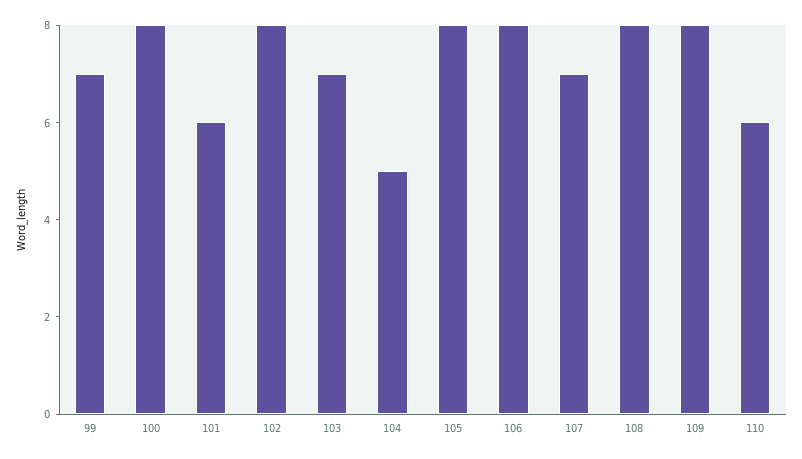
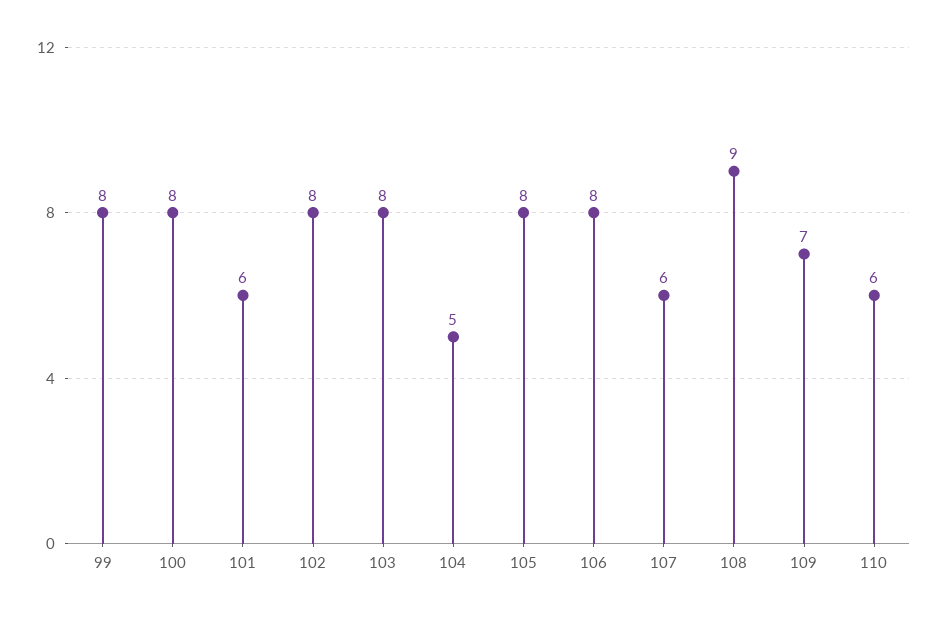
  {
-   "99": 7,
+   "99": 8,
    "100": 8,
    "101": 6,
    "102": 8,
-   "103": 7,
+   "103": 8,
    "104": 5,
    "105": 8,
    "106": 8,
-   "107": 7,
+   "107": 6,
-   "108": 8,
+   "108": 9,
-   "109": 8,
+   "109": 7,
    "110": 6
  }

